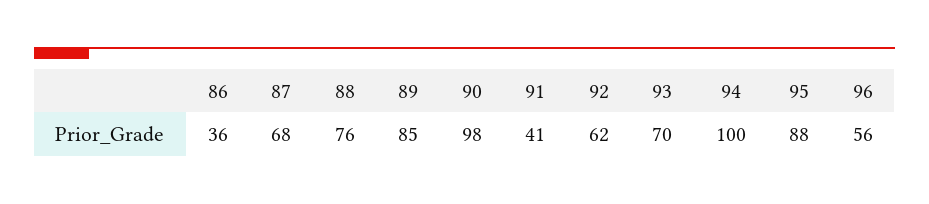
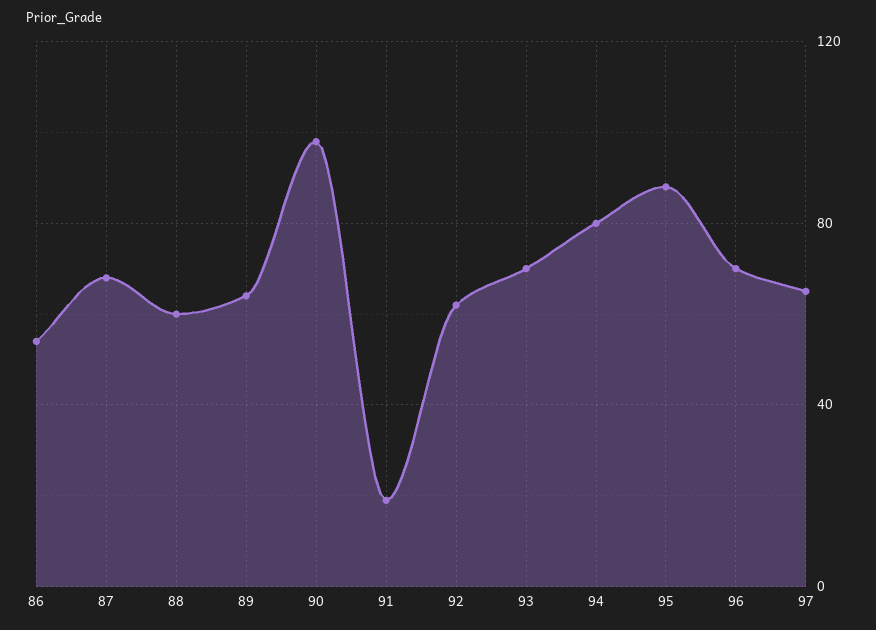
  {
-   "86": 36,
+   "86": 55,
    "87": 68,
-   "88": 76,
+   "88": 60,
-   "89": 85,
+   "89": 65,
    "90": 98,
-   "91": 41,
+   "91": 20,
    "92": 62,
    "93": 70,
-   "94": 100,
+   "94": 80,
    "95": 88,
-   "96": 56
+   "96": 70,
+   "97": 65
  }

